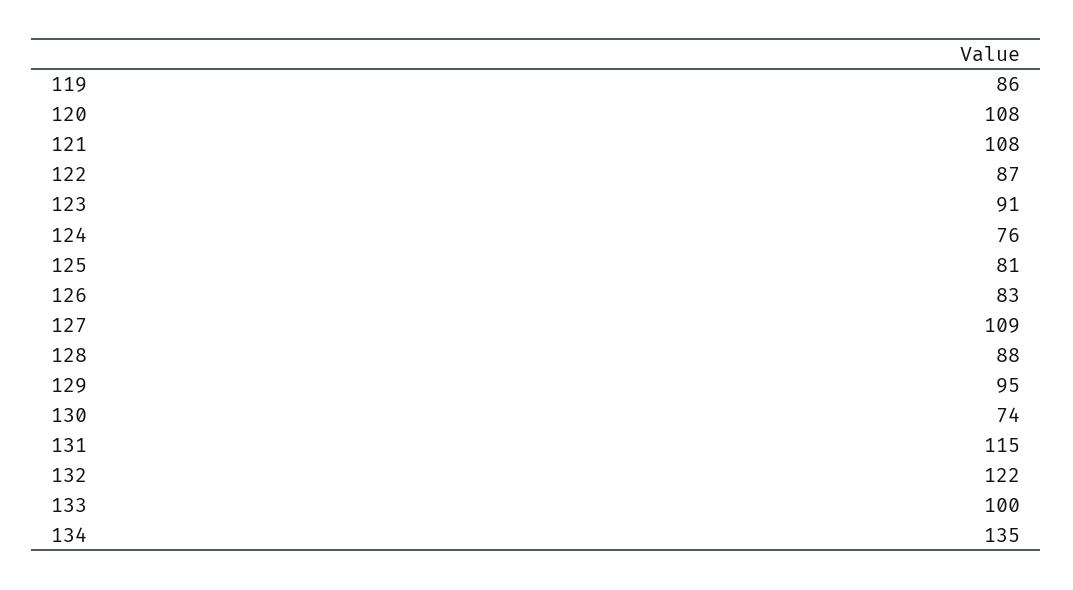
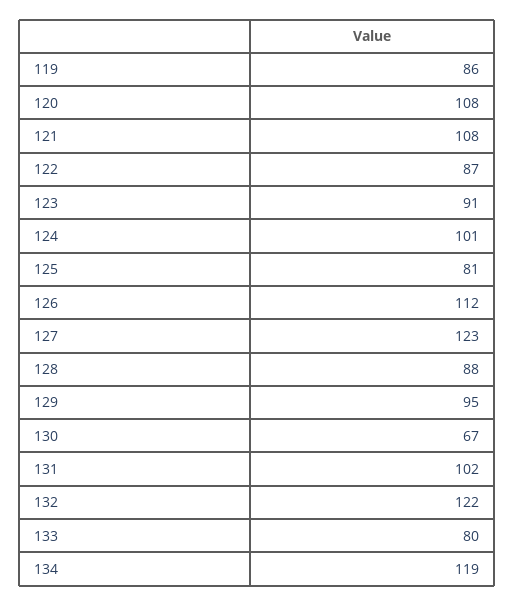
  {
    "119": 86,
    "120": 108,
    "121": 108,
    "122": 87,
    "123": 91,
-   "124": 76,
+   "124": 101,
    "125": 81,
-   "126": 83,
+   "126": 112,
-   "127": 109,
+   "127": 123,
    "128": 88,
    "129": 95,
-   "130": 74,
+   "130": 67,
-   "131": 115,
+   "131": 102,
    "132": 122,
-   "133": 100,
+   "133": 80,
-   "134": 135
+   "134": 119
  }

